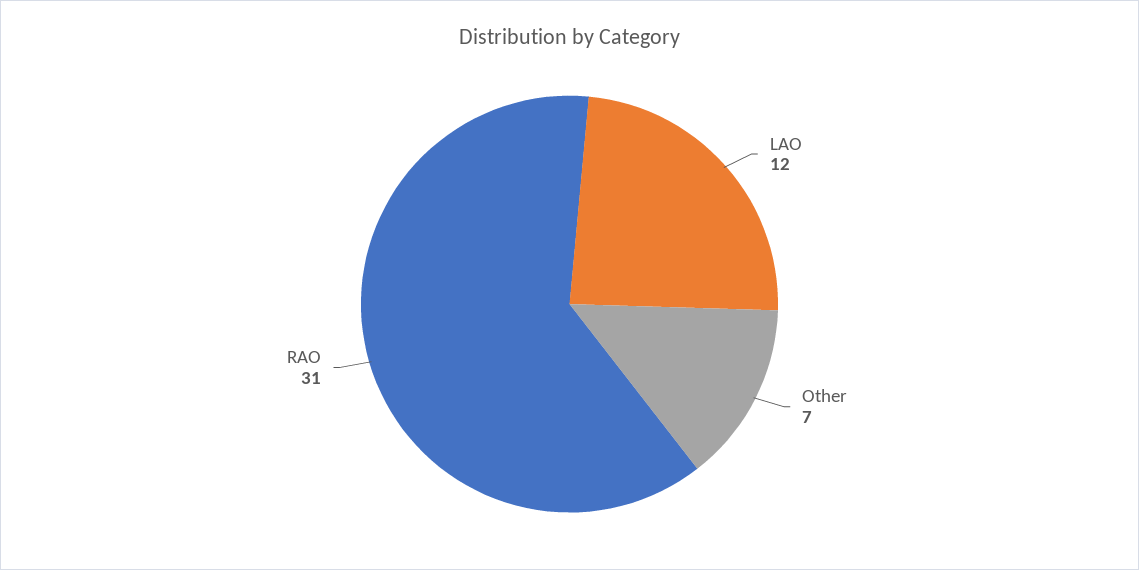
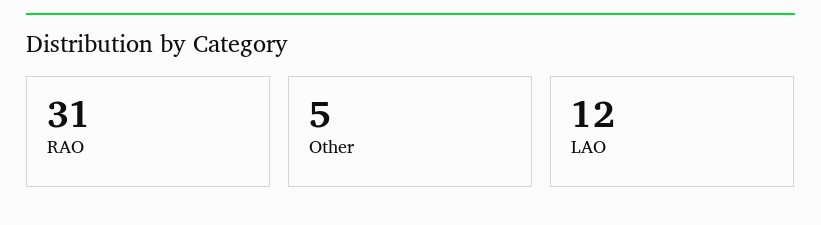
  {
    "LAO": 12,
-   "Other": 7,
+   "Other": 5,
    "RAO": 31
  }

